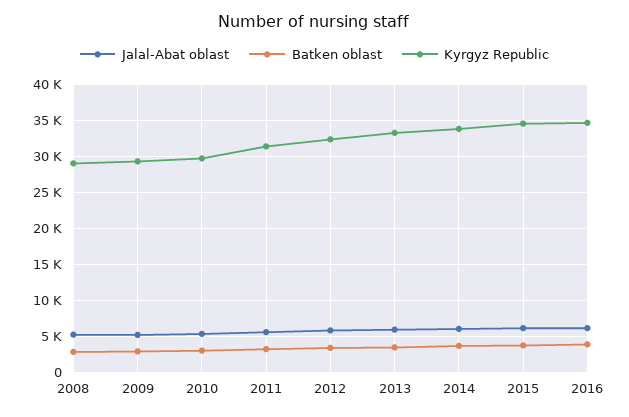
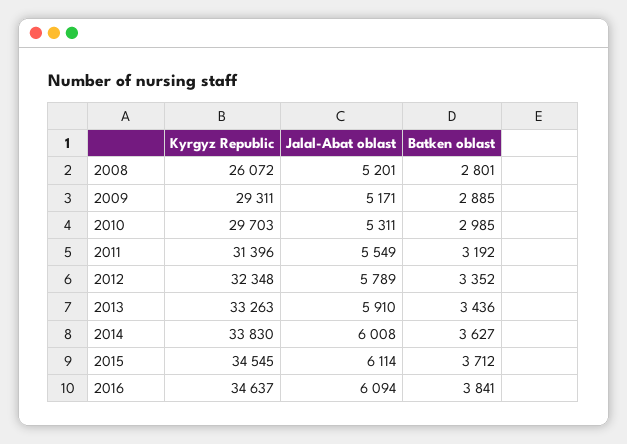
  {
    "Jalal-Abat oblast": {
      "2008": 5201,
      "2009": 5171,
      "2010": 5311,
      "2011": 5549,
      "2012": 5789,
      "2013": 5910,
      "2014": 6008,
      "2015": 6114,
      "2016": 6094
    },
    "Batken oblast": {
      "2008": 2801,
      "2009": 2885,
      "2010": 2985,
      "2011": 3192,
      "2012": 3352,
      "2013": 3436,
      "2014": 3627,
      "2015": 3712,
      "2016": 3841
    },
    "Kyrgyz Republic": {
-     "2008": 29000,
+     "2008": 26072,
      "2009": 29311,
      "2010": 29703,
      "2011": 31396,
      "2012": 32348,
      "2013": 33263,
      "2014": 33830,
      "2015": 34545,
      "2016": 34637
    }
  }

